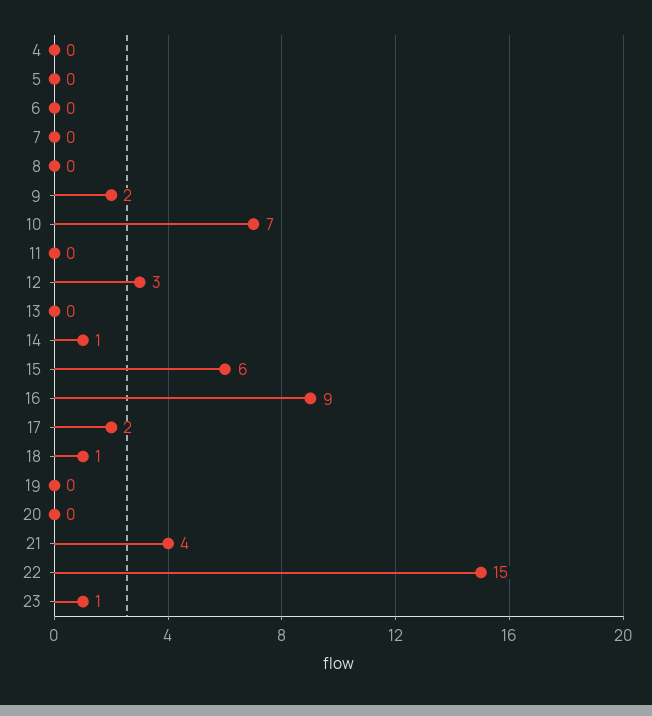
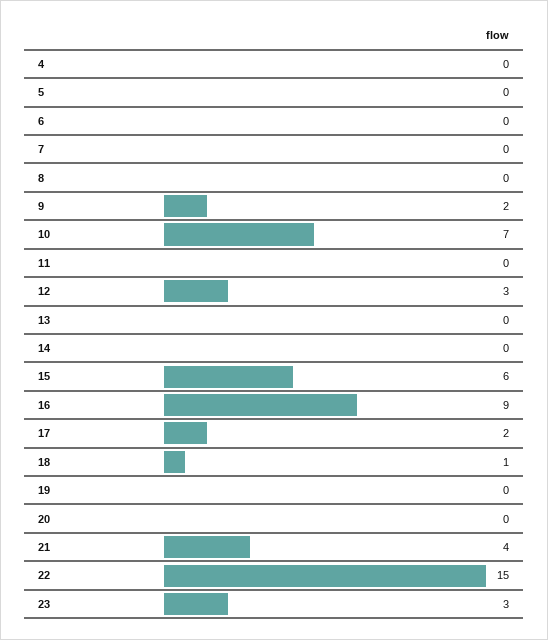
  {
    "4": 0,
    "5": 0,
    "6": 0,
    "7": 0,
    "8": 0,
    "9": 2,
    "10": 7,
    "11": 0,
    "12": 3,
    "13": 0,
-   "14": 1,
+   "14": 0,
    "15": 6,
    "16": 9,
    "17": 2,
    "18": 1,
    "19": 0,
    "20": 0,
    "21": 4,
    "22": 15,
-   "23": 1
+   "23": 3
  }

